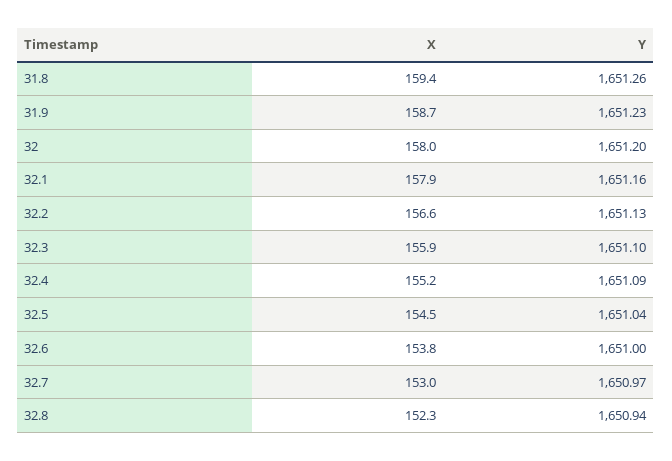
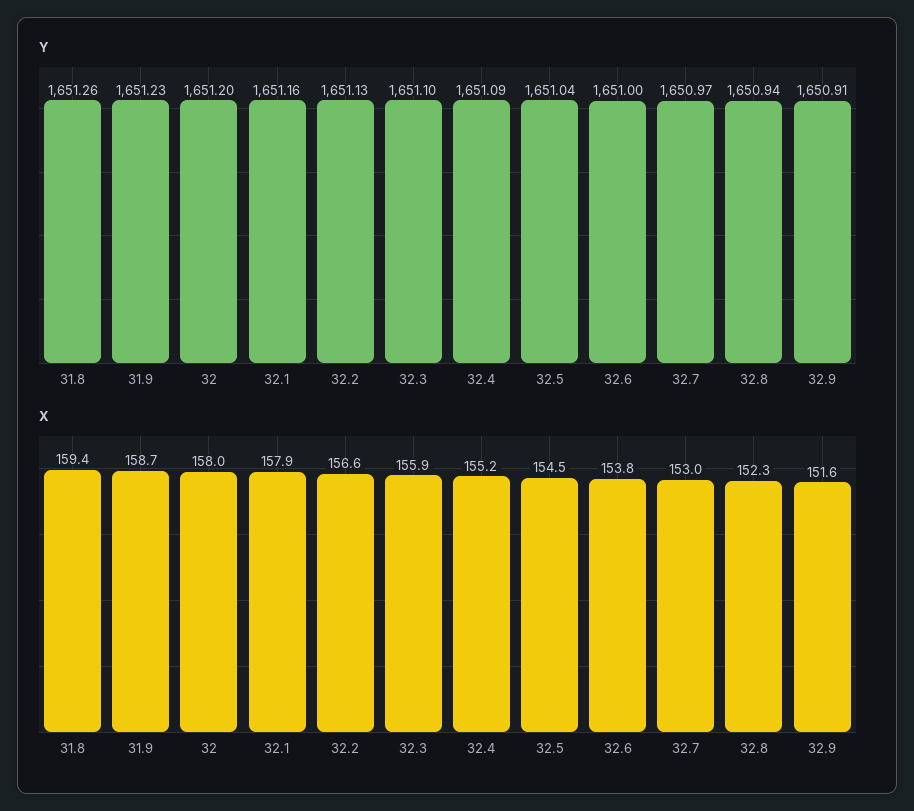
  {
    "X": {
      "31.8": 159.4,
      "31.9": 158.7,
      "32": 158,
      "32.1": 157.9,
      "32.2": 156.6,
      "32.3": 155.9,
      "32.4": 155.2,
      "32.5": 154.5,
      "32.6": 153.8,
      "32.7": 153,
-     "32.8": 152.3
+     "32.8": 152.3,
+     "32.9": 151.6
    },
    "Y": {
      "31.8": 1651.26,
      "31.9": 1651.23,
      "32": 1651.2,
      "32.1": 1651.16,
      "32.2": 1651.13,
      "32.3": 1651.1,
      "32.4": 1651.09,
      "32.5": 1651.04,
      "32.6": 1651,
      "32.7": 1650.97,
-     "32.8": 1650.94
+     "32.8": 1650.94,
+     "32.9": 1650.91
    }
  }

